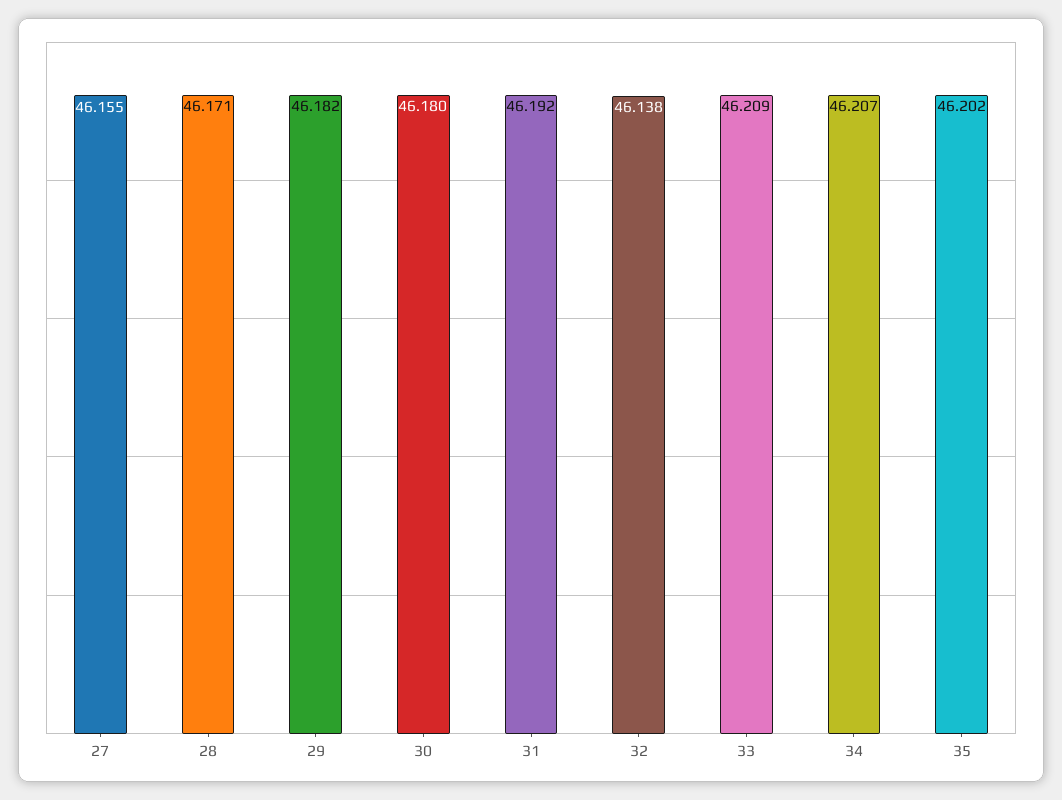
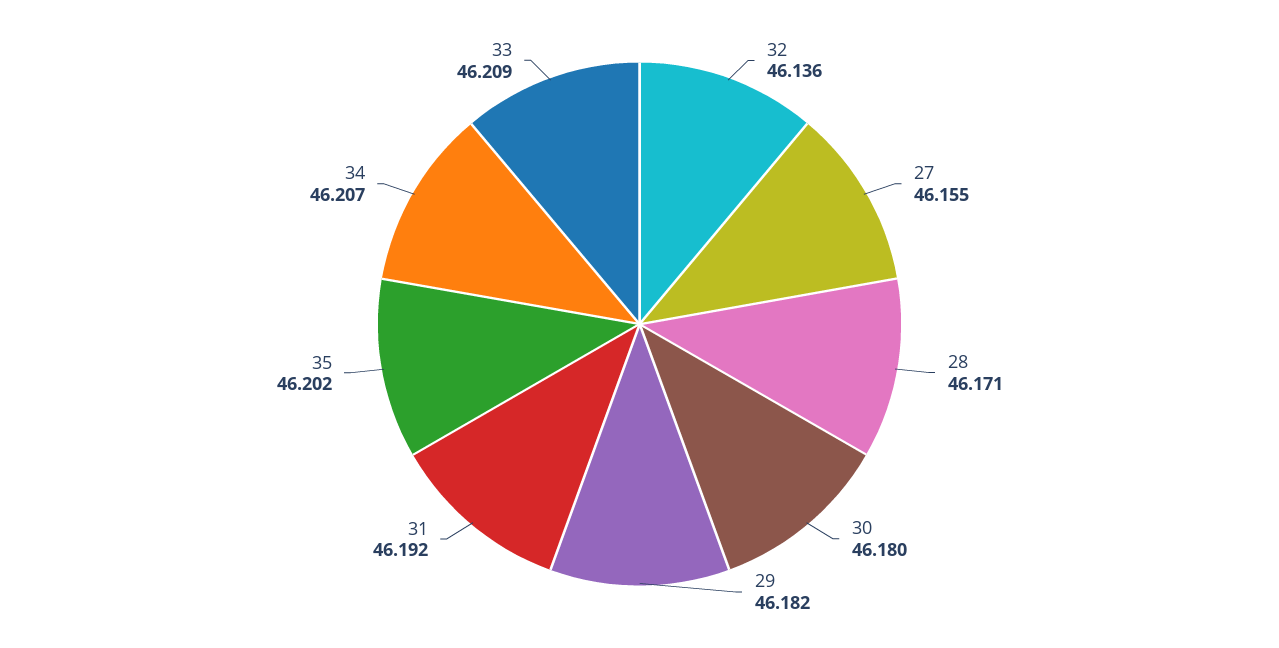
  {
    "27": 46.155,
    "28": 46.171,
    "29": 46.182,
    "30": 46.18,
    "31": 46.192,
-   "32": 46.138,
+   "32": 46.136,
    "33": 46.209,
    "34": 46.207,
    "35": 46.202
  }

